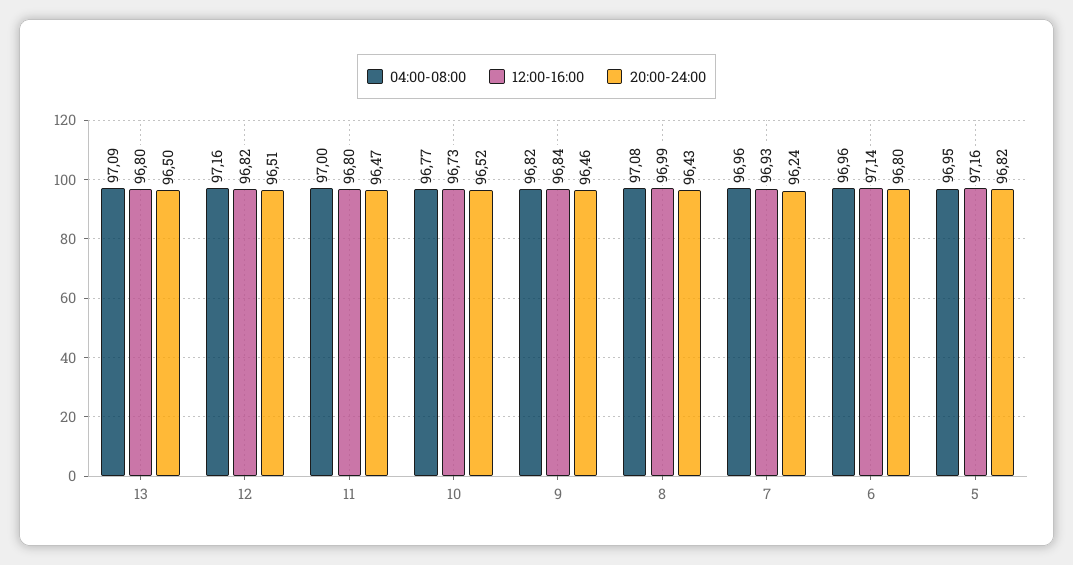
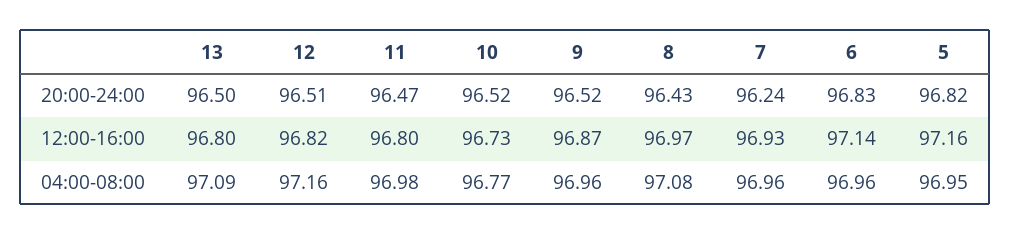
  {
    "04:00-08:00": {
      "13": 97.09,
      "12": 97.16,
-     "11": 97,
+     "11": 96.98,
      "10": 96.77,
-     "9": 96.82,
+     "9": 96.96,
      "8": 97.08,
      "7": 96.96,
      "6": 96.96,
      "5": 96.95
    },
    "12:00-16:00": {
      "13": 96.8,
      "12": 96.82,
      "11": 96.8,
      "10": 96.73,
-     "9": 96.84,
+     "9": 96.87,
-     "8": 96.99,
+     "8": 96.97,
      "7": 96.93,
      "6": 97.14,
      "5": 97.16
    },
    "20:00-24:00": {
      "13": 96.5,
      "12": 96.51,
      "11": 96.47,
      "10": 96.52,
-     "9": 96.46,
+     "9": 96.52,
      "8": 96.43,
      "7": 96.24,
-     "6": 96.8,
+     "6": 96.83,
      "5": 96.82
    }
  }

